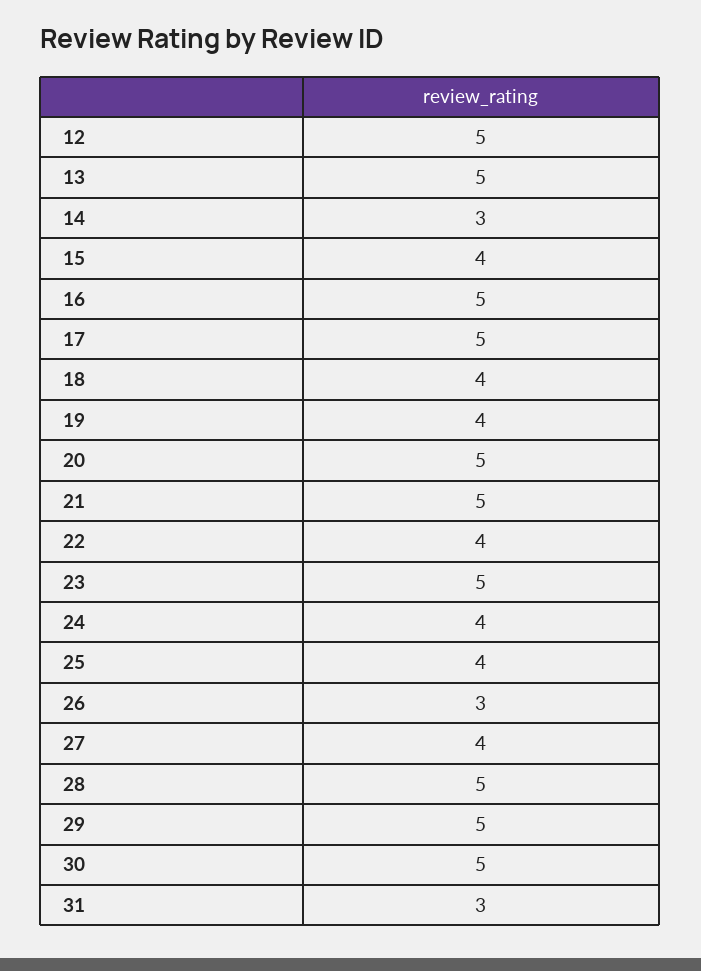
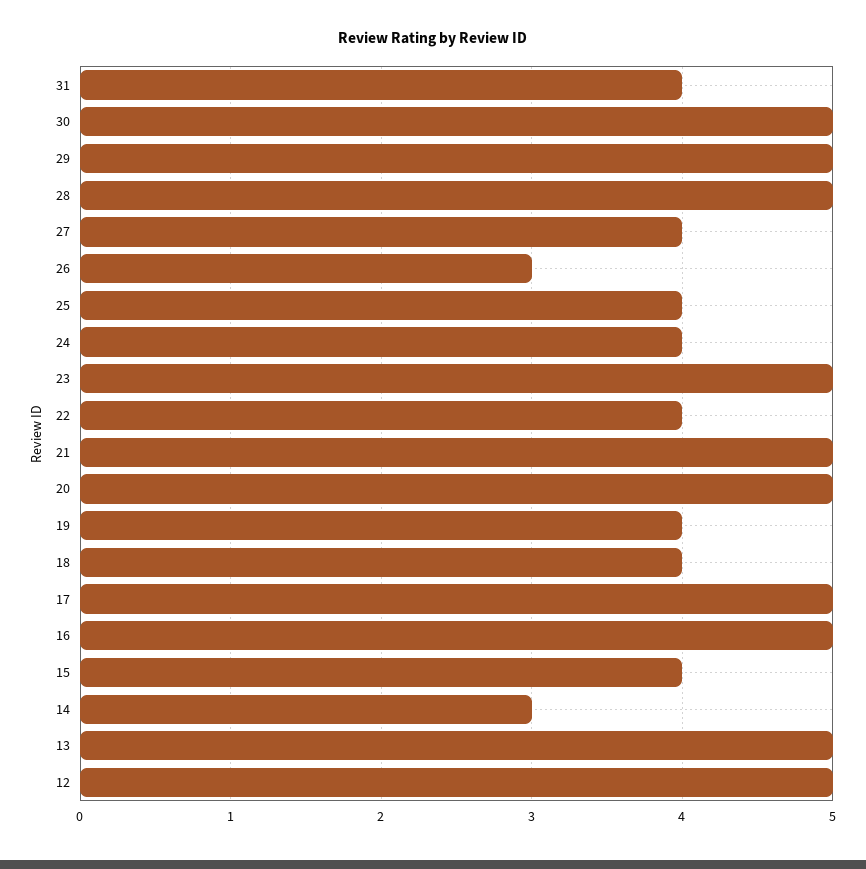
  {
    "12": 5,
    "13": 5,
    "14": 3,
    "15": 4,
    "16": 5,
    "17": 5,
    "18": 4,
    "19": 4,
    "20": 5,
    "21": 5,
    "22": 4,
    "23": 5,
    "24": 4,
    "25": 4,
    "26": 3,
    "27": 4,
    "28": 5,
    "29": 5,
    "30": 5,
-   "31": 3
+   "31": 4
  }

